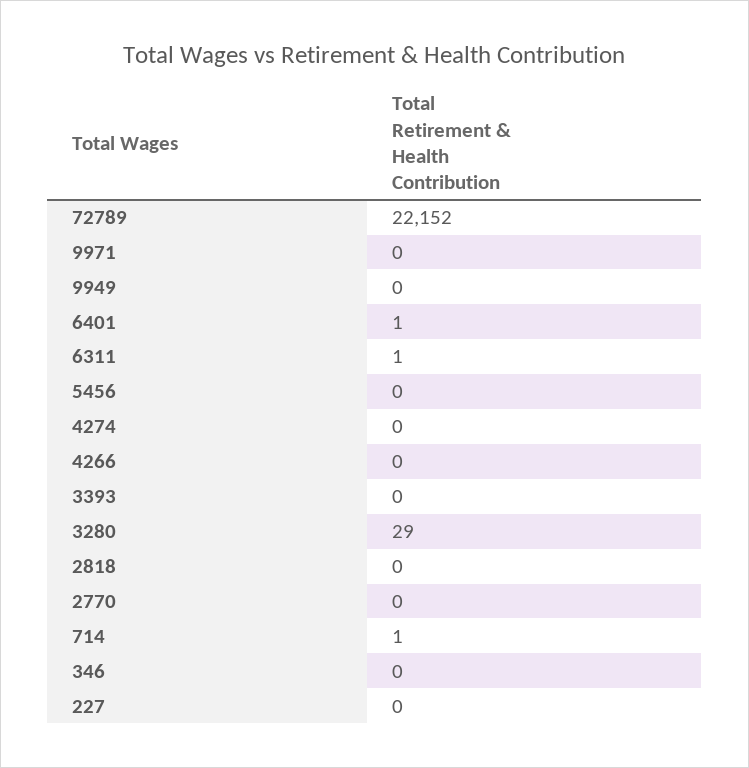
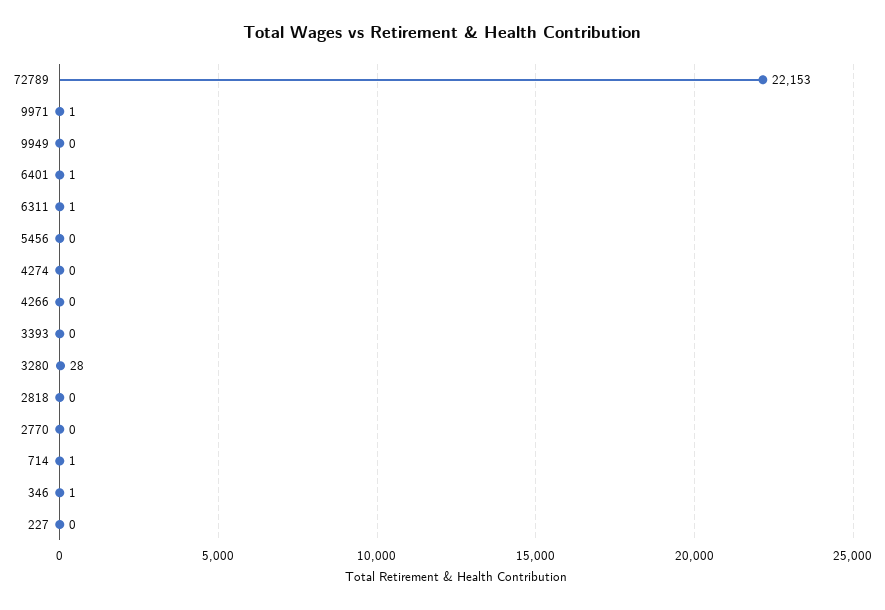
  {
-   "72789": 22152,
+   "72789": 22153,
-   "9971": 0,
+   "9971": 1,
    "9949": 0,
    "6401": 1,
    "6311": 1,
    "5456": 0,
    "4274": 0,
    "4266": 0,
    "3393": 0,
-   "3280": 29,
+   "3280": 28,
    "2818": 0,
    "2770": 0,
    "714": 1,
-   "346": 0,
+   "346": 1,
    "227": 0
  }

